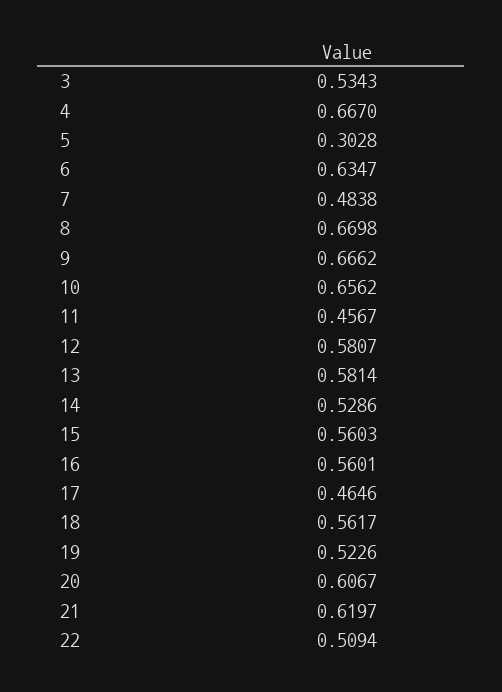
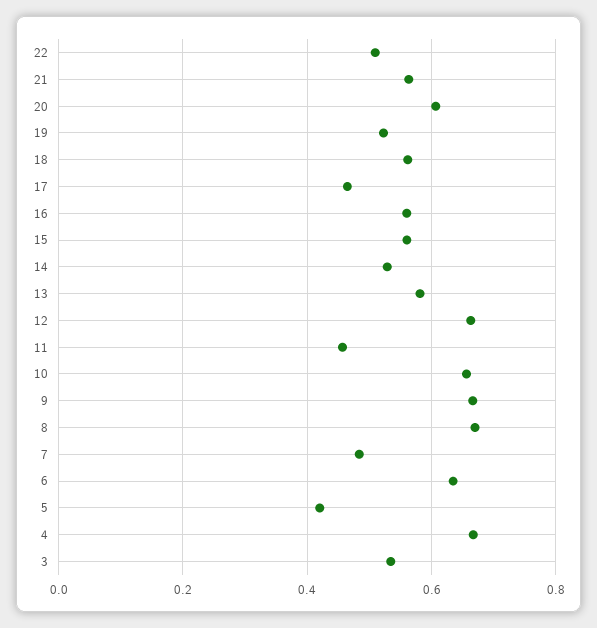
  {
    "3": 0.5343,
    "4": 0.667,
-   "5": 0.3028,
+   "5": 0.42,
    "6": 0.6347,
    "7": 0.4838,
    "8": 0.6698,
    "9": 0.6662,
    "10": 0.6562,
    "11": 0.4567,
-   "12": 0.5807,
+   "12": 0.66,
    "13": 0.5814,
    "14": 0.5286,
    "15": 0.5603,
    "16": 0.5601,
    "17": 0.4646,
    "18": 0.5617,
    "19": 0.5226,
    "20": 0.6067,
-   "21": 0.6197,
+   "21": 0.56,
    "22": 0.5094
  }

